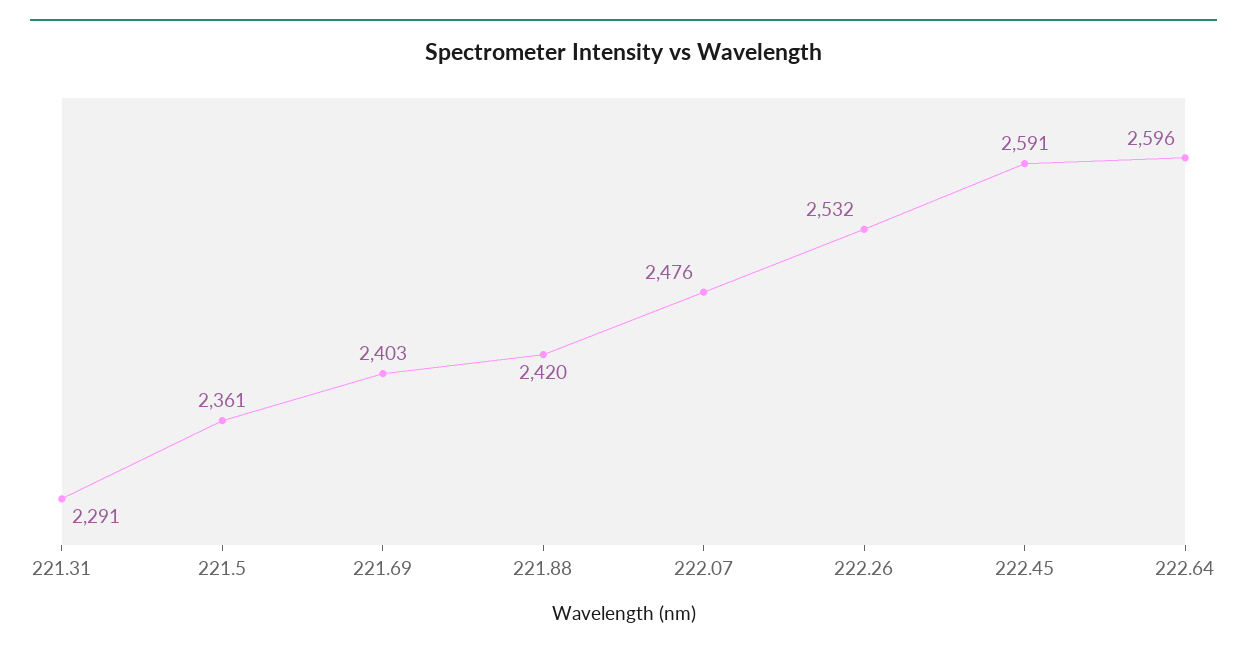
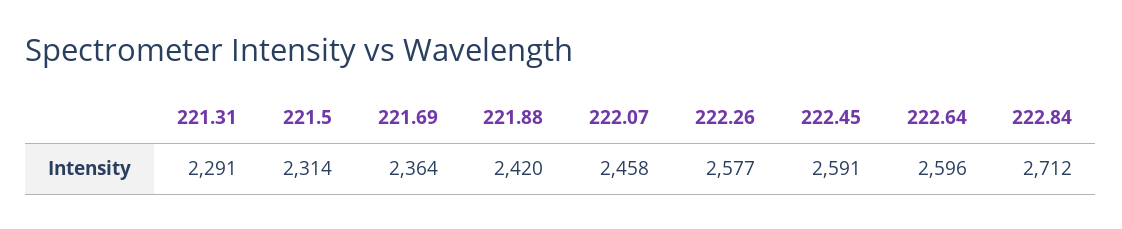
  {
    "221.31": 2291,
-   "221.5": 2361,
+   "221.5": 2314,
-   "221.69": 2403,
+   "221.69": 2364,
    "221.88": 2420,
-   "222.07": 2476,
+   "222.07": 2458,
-   "222.26": 2532,
+   "222.26": 2577,
    "222.45": 2591,
-   "222.64": 2596
+   "222.64": 2596,
+   "222.84": 2712
  }

